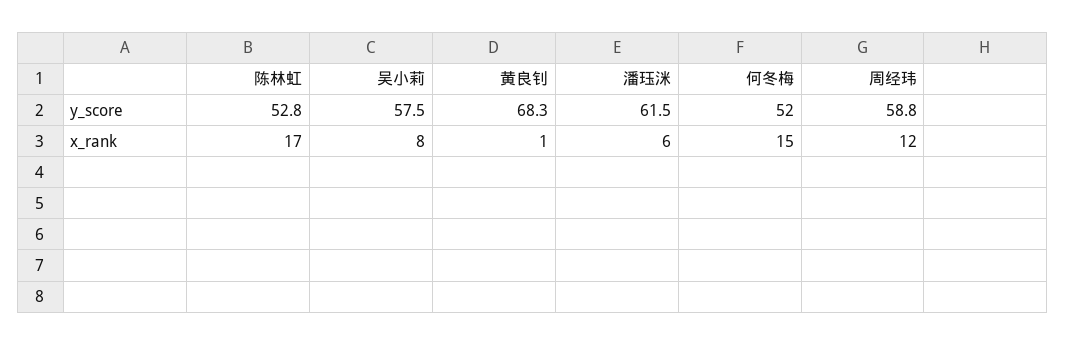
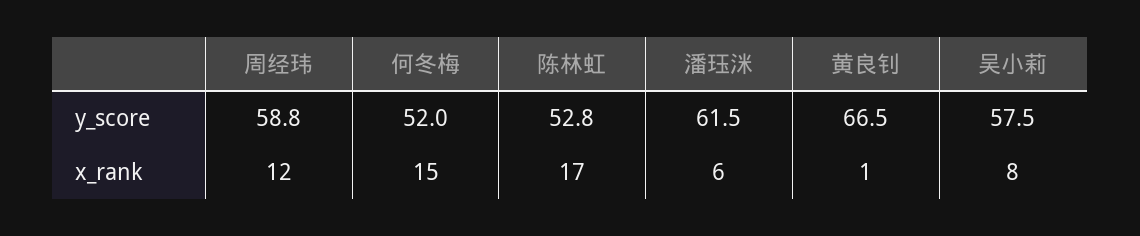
  {
    "陈林虹": {
      "y_score": 52.8,
      "x_rank": 17
    },
    "吴小莉": {
      "y_score": 57.5,
      "x_rank": 8
    },
    "黄良钊": {
-     "y_score": 68.3,
+     "y_score": 66.5,
      "x_rank": 1
    },
    "潘珏洣": {
      "y_score": 61.5,
      "x_rank": 6
    },
    "何冬梅": {
      "y_score": 52,
      "x_rank": 15
    },
    "周经玮": {
      "y_score": 58.8,
      "x_rank": 12
    }
  }

